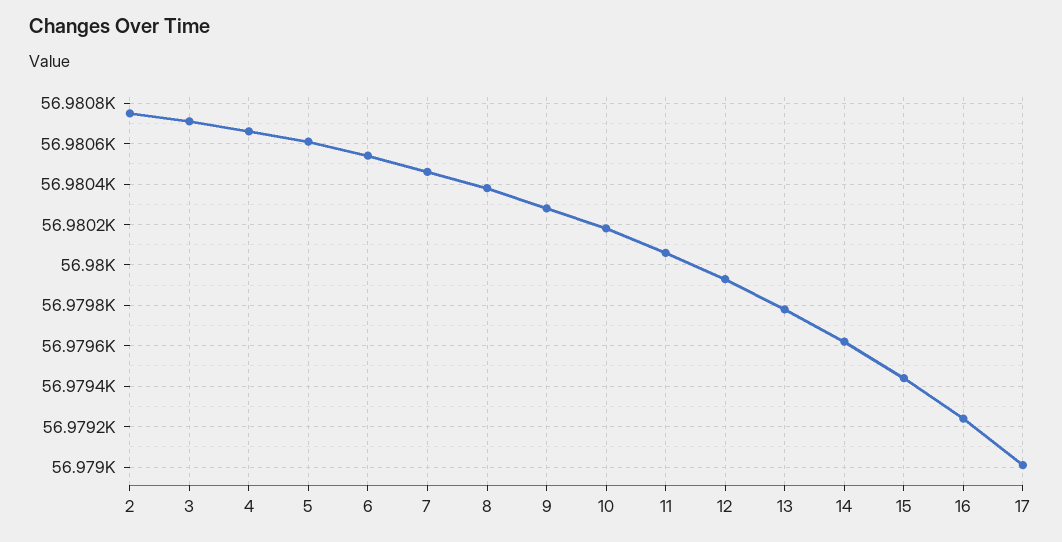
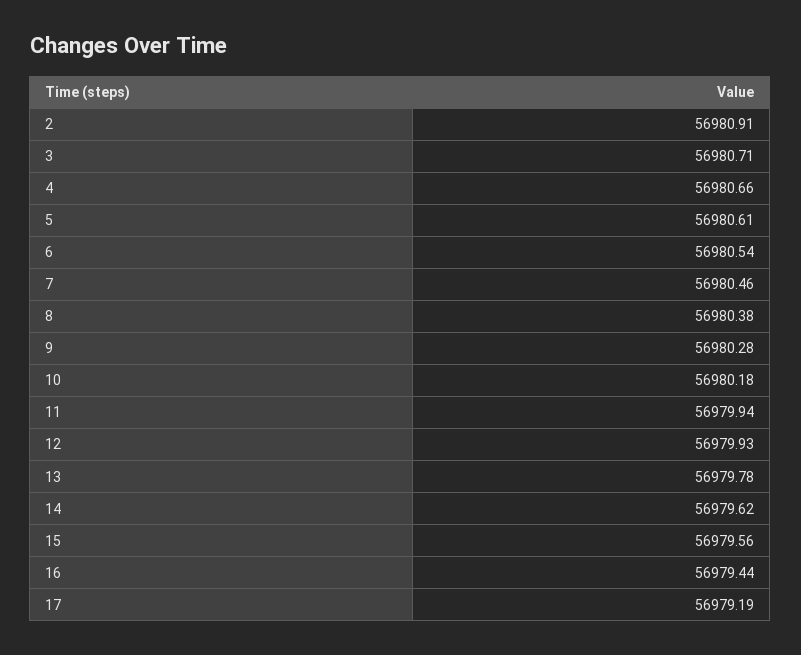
  {
-   "2": 56980.75,
+   "2": 56980.91,
    "3": 56980.71,
    "4": 56980.66,
    "5": 56980.61,
    "6": 56980.54,
    "7": 56980.46,
    "8": 56980.38,
    "9": 56980.28,
    "10": 56980.18,
-   "11": 56980.05,
+   "11": 56979.94,
    "12": 56979.93,
    "13": 56979.78,
    "14": 56979.62,
-   "15": 56979.45,
+   "15": 56979.56,
-   "16": 56979.25,
+   "16": 56979.44,
-   "17": 56979
+   "17": 56979.19
  }

